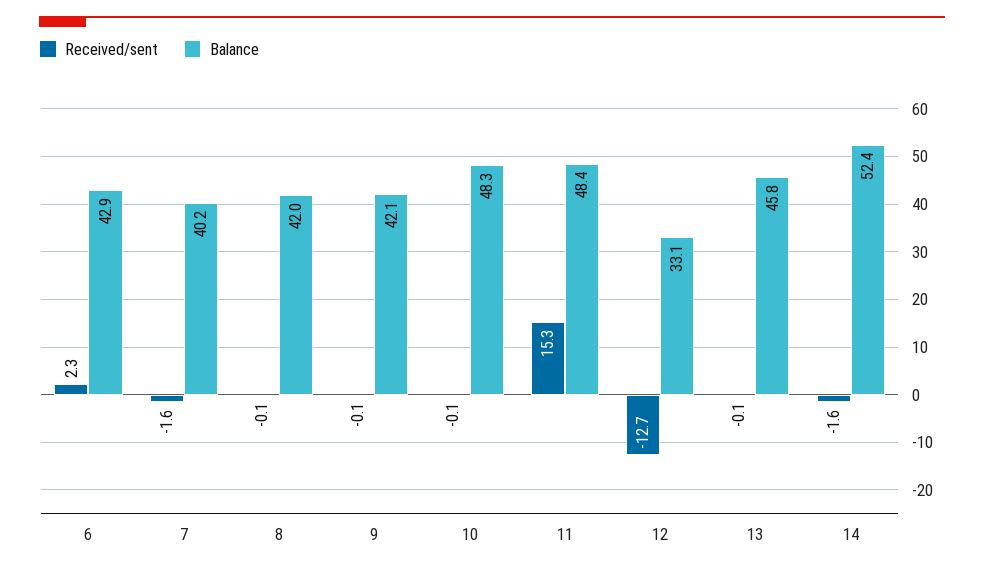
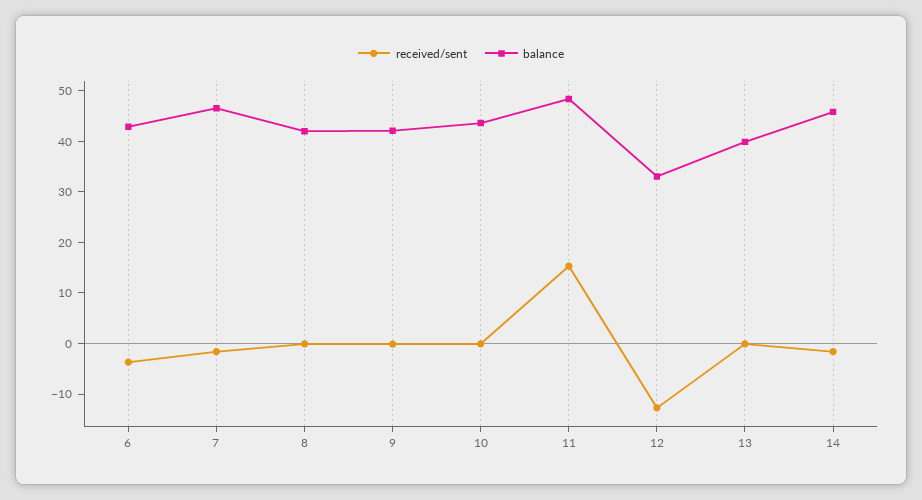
  {
    "Received/sent": {
-     "6": 2.3,
+     "6": -4,
      "7": -1.6,
      "8": -0.1,
      "9": -0.1,
      "10": -0.1,
      "11": 15.3,
      "12": -12.7,
      "13": -0.1,
      "14": -1.6
    },
    "Balance": {
      "6": 42.9,
-     "7": 40.2,
+     "7": 46,
      "8": 42,
      "9": 42.1,
-     "10": 48.3,
+     "10": 44,
      "11": 48.4,
      "12": 33.1,
-     "13": 45.8,
+     "13": 40,
-     "14": 52.4
+     "14": 46
    }
  }

